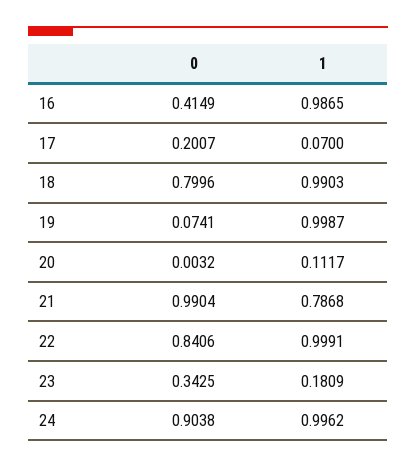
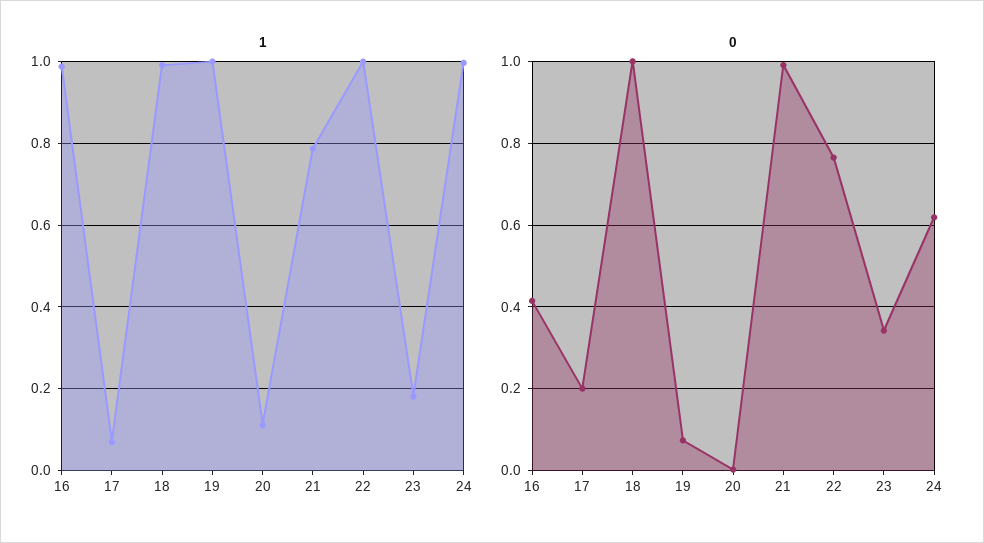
  {
    "0": {
      "16": 0.4149,
      "17": 0.2007,
-     "18": 0.7996,
+     "18": 1,
      "19": 0.0741,
      "20": 0.0032,
      "21": 0.9904,
-     "22": 0.8406,
+     "22": 0.76,
      "23": 0.3425,
-     "24": 0.9038
+     "24": 0.62
    },
    "1": {
      "16": 0.9865,
      "17": 0.07,
      "18": 0.9903,
      "19": 0.9987,
      "20": 0.1117,
      "21": 0.7868,
      "22": 0.9991,
      "23": 0.1809,
      "24": 0.9962
    }
  }

